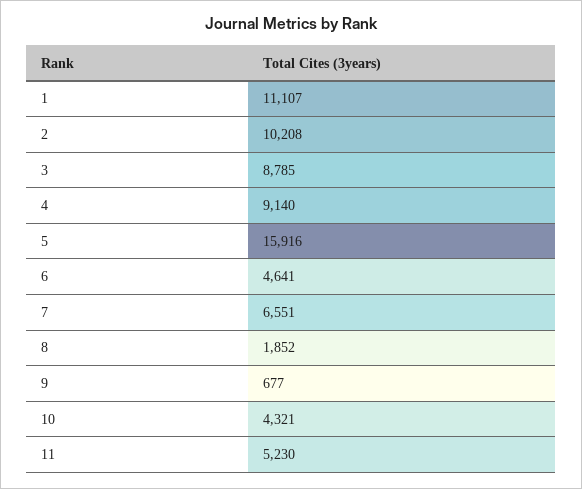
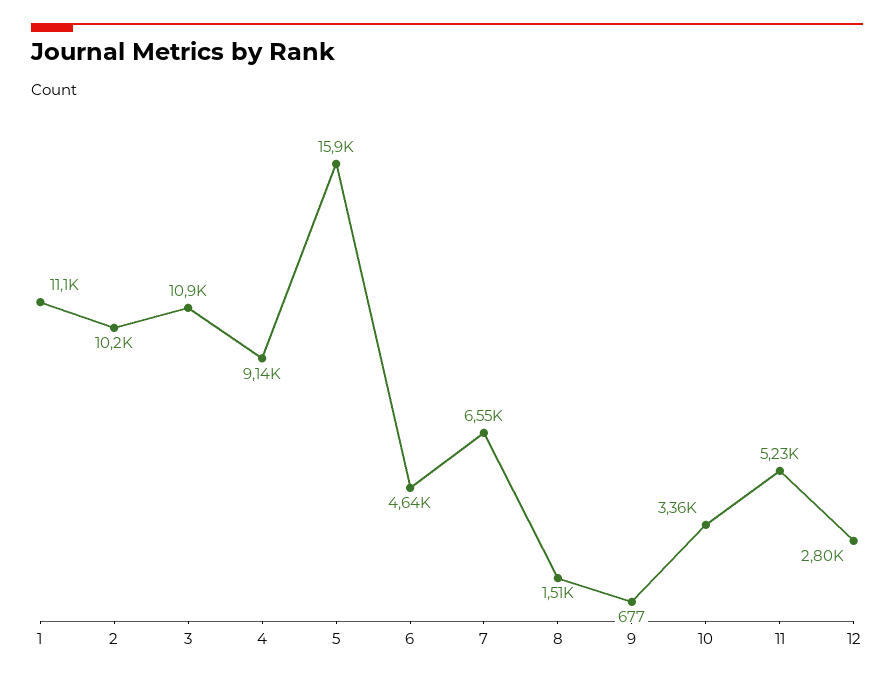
  {
    "1": 11107,
    "2": 10208,
-   "3": 8785,
+   "3": 10900,
    "4": 9140,
    "5": 15916,
    "6": 4641,
    "7": 6551,
-   "8": 1852,
+   "8": 1510,
    "9": 677,
-   "10": 4321,
+   "10": 3360,
-   "11": 5230
+   "11": 5230,
+   "12": 2800
  }

